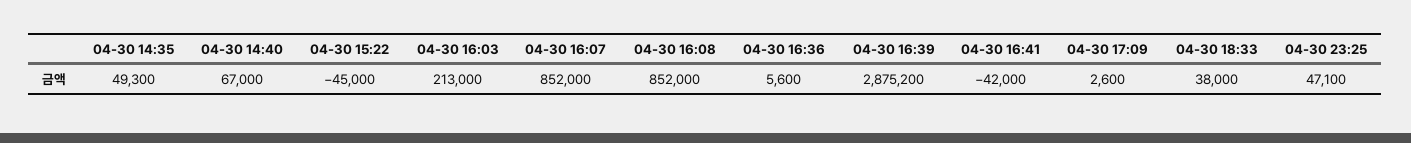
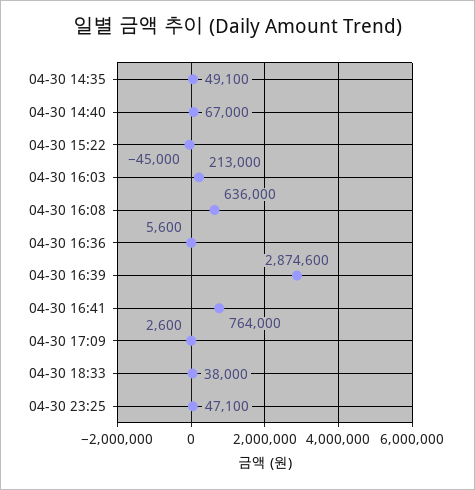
  {
-   "04-30 14:35": 49300,
+   "04-30 14:35": 49100,
    "04-30 14:40": 67000,
    "04-30 15:22": -45000,
    "04-30 16:03": 213000,
-   "04-30 16:07": 852000,
-   "04-30 16:08": 852000,
+   "04-30 16:08": 636000,
    "04-30 16:36": 5600,
-   "04-30 16:39": 2875200,
+   "04-30 16:39": 2874600,
-   "04-30 16:41": -42000,
+   "04-30 16:41": 764000,
    "04-30 17:09": 2600,
    "04-30 18:33": 38000,
    "04-30 23:25": 47100
  }

